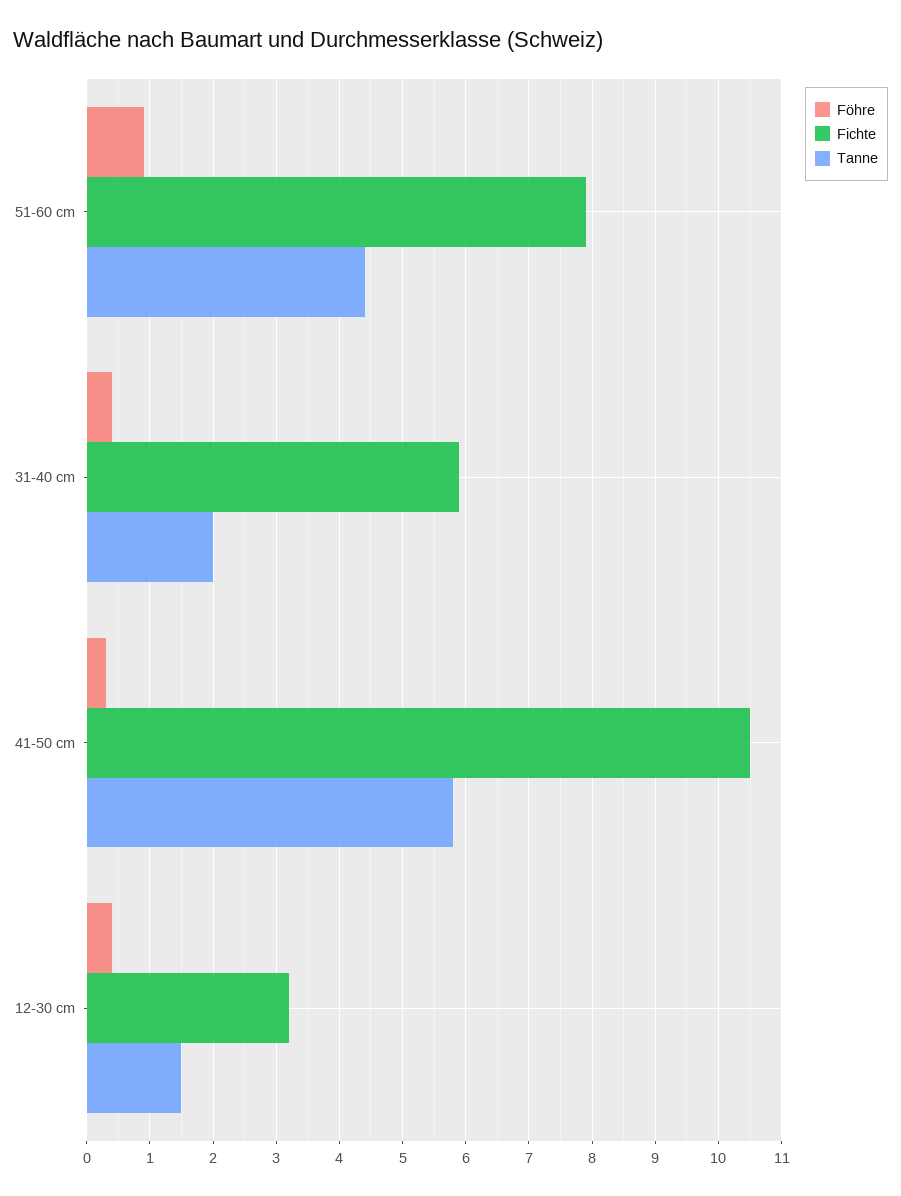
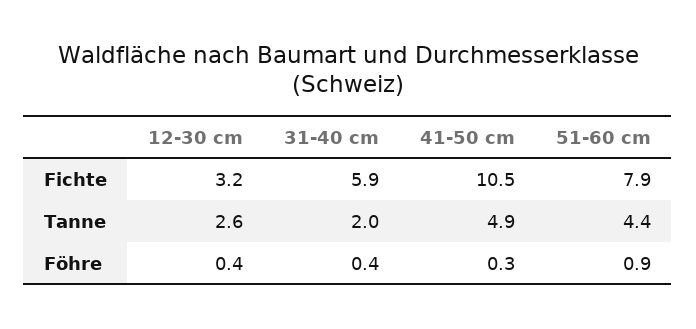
  {
    "Föhre": {
      "51-60 cm": 0.9,
      "31-40 cm": 0.4,
      "41-50 cm": 0.3,
      "12-30 cm": 0.4
    },
    "Fichte": {
      "51-60 cm": 7.9,
      "31-40 cm": 5.9,
      "41-50 cm": 10.5,
      "12-30 cm": 3.2
    },
    "Tanne": {
      "51-60 cm": 4.4,
      "31-40 cm": 2,
-     "41-50 cm": 5.8,
+     "41-50 cm": 4.9,
-     "12-30 cm": 1.5
+     "12-30 cm": 2.6
    }
  }

